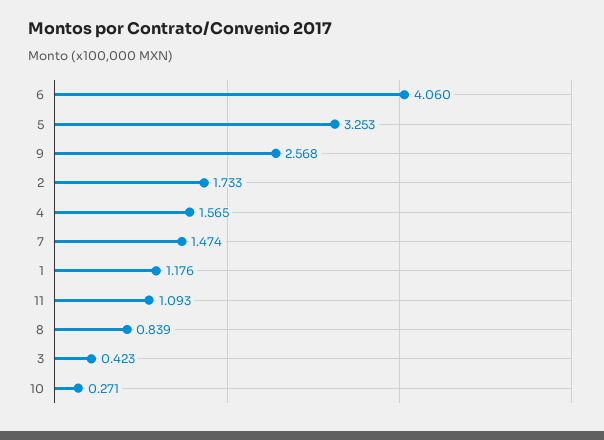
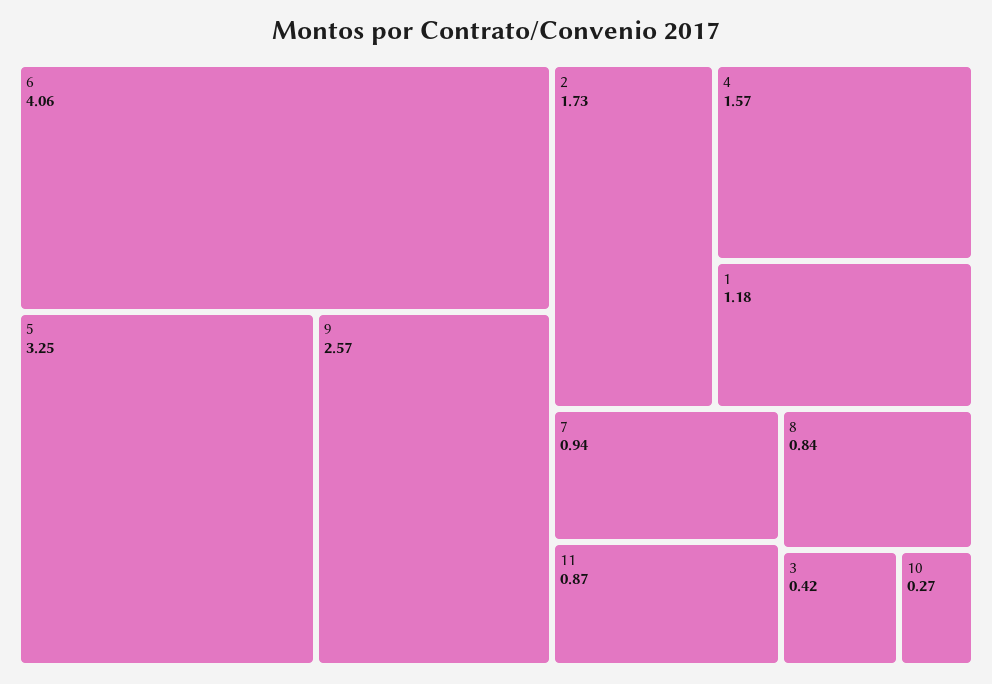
  {
    "6": 4.06,
    "5": 3.253,
    "9": 2.568,
    "2": 1.733,
    "4": 1.565,
-   "7": 1.474,
+   "7": 0.94,
    "1": 1.176,
-   "11": 1.093,
+   "11": 0.87,
    "8": 0.839,
    "3": 0.423,
    "10": 0.271
  }

